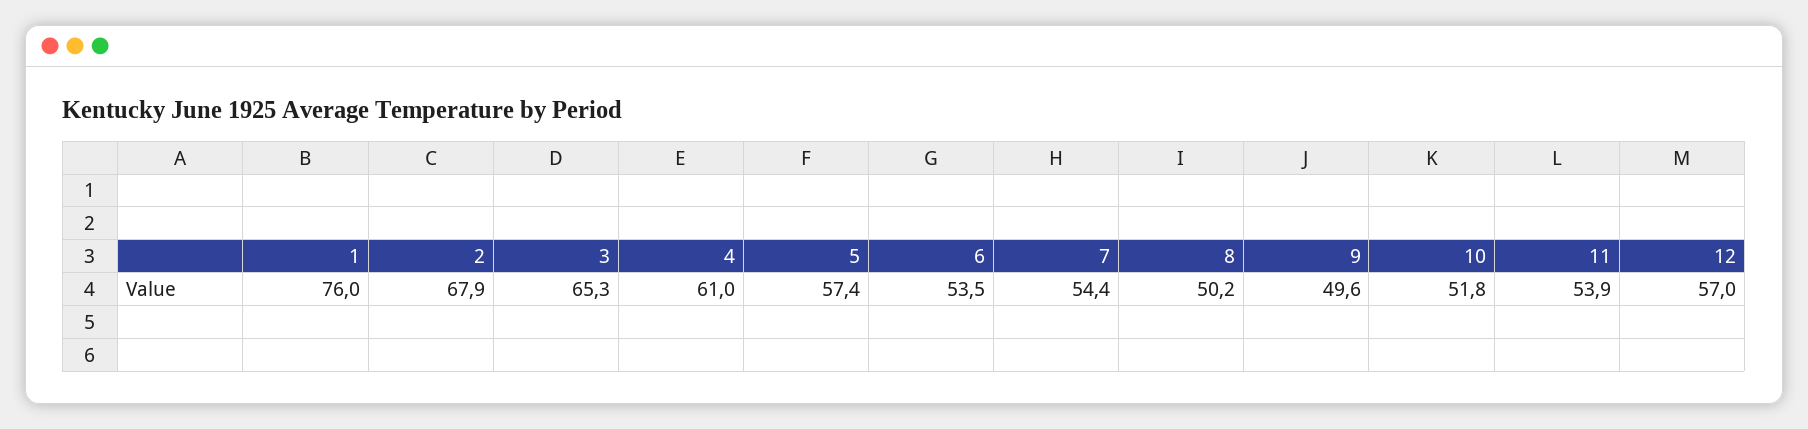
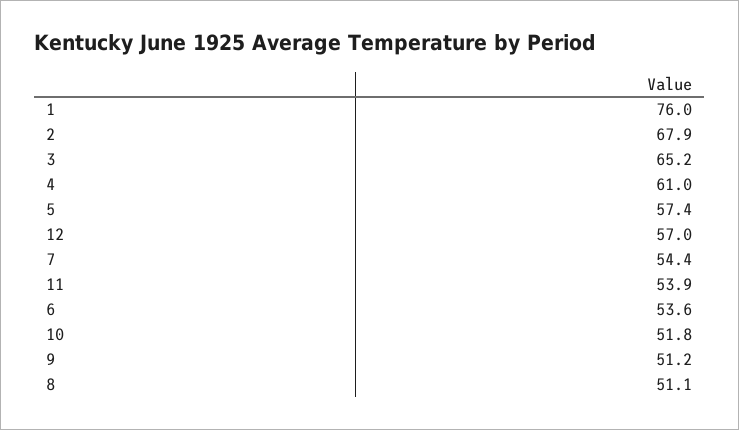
  {
    "1": 76,
    "2": 67.9,
-   "3": 65.3,
+   "3": 65.2,
    "4": 61,
    "5": 57.4,
-   "6": 53.5,
+   "6": 53.6,
    "7": 54.4,
-   "8": 50.2,
+   "8": 51.1,
-   "9": 49.6,
+   "9": 51.2,
    "10": 51.8,
    "11": 53.9,
    "12": 57
  }

